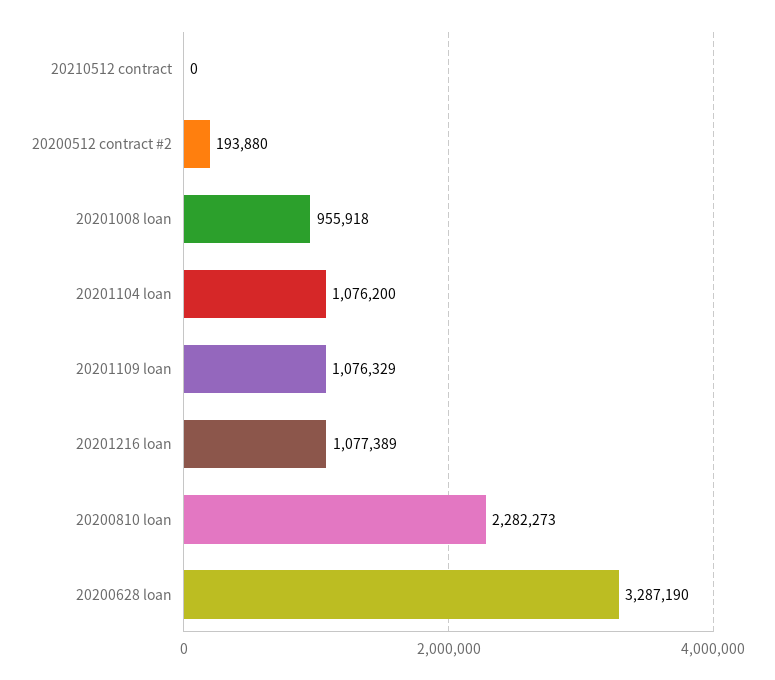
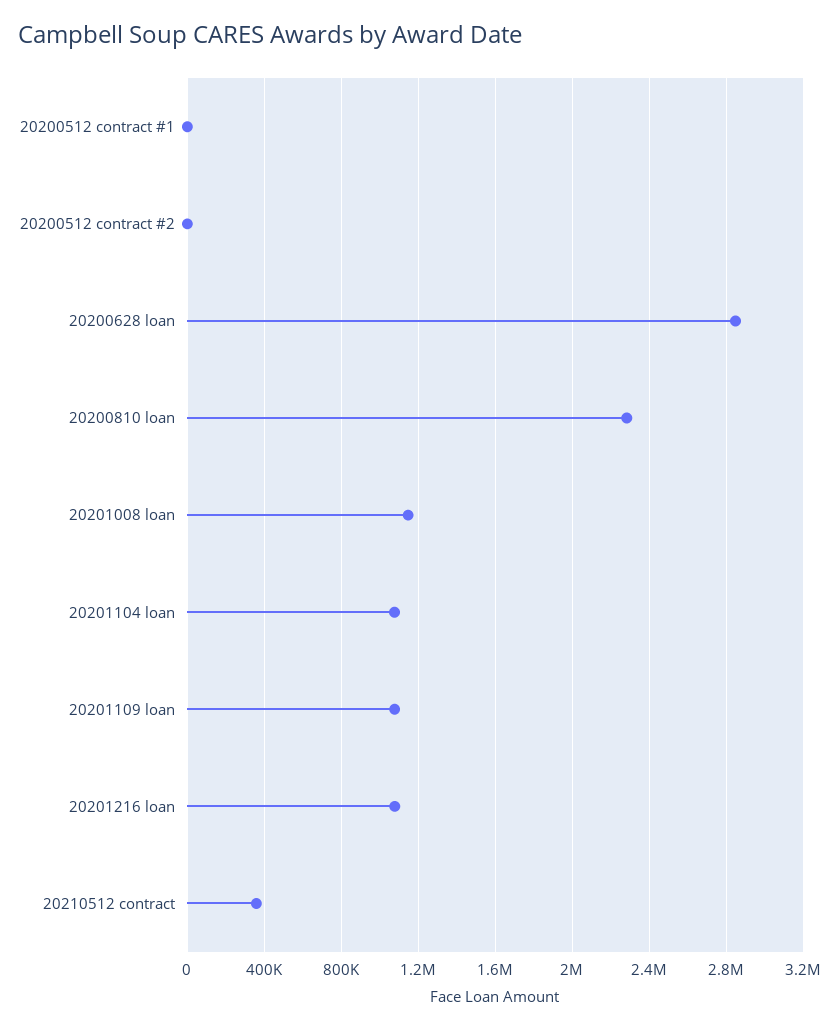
  {
-   "20210512 contract": 0,
+   "20210512 contract": 350000,
-   "20200512 contract #2": 193880,
+   "20200512 contract #2": 0,
-   "20201008 loan": 955918,
+   "20201008 loan": 1150000,
    "20201104 loan": 1076200,
    "20201109 loan": 1076329,
    "20201216 loan": 1077389,
    "20200810 loan": 2282273,
-   "20200628 loan": 3287190
+   "20200628 loan": 2850000,
+   "20200512 contract #1": 0
  }

